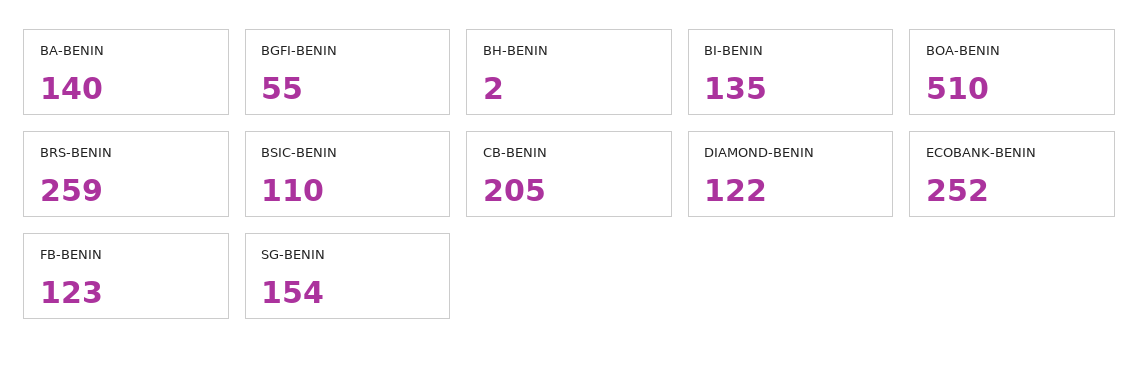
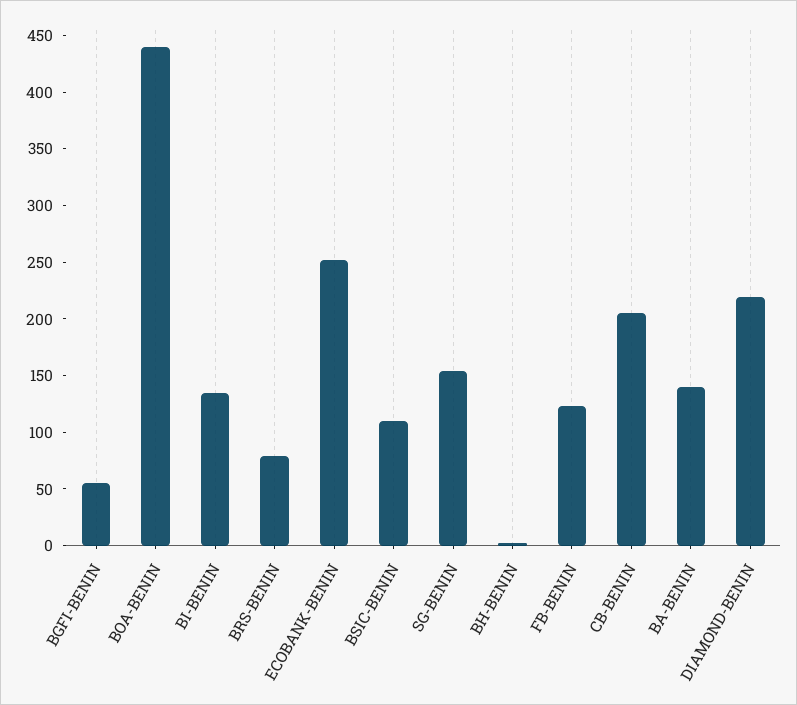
  {
    "BA-BENIN": 140,
    "BGFI-BENIN": 55,
    "BH-BENIN": 2,
    "BI-BENIN": 135,
-   "BOA-BENIN": 510,
+   "BOA-BENIN": 440,
-   "BRS-BENIN": 259,
+   "BRS-BENIN": 80,
    "BSIC-BENIN": 110,
    "CB-BENIN": 205,
-   "DIAMOND-BENIN": 122,
+   "DIAMOND-BENIN": 220,
    "ECOBANK-BENIN": 252,
    "FB-BENIN": 123,
    "SG-BENIN": 154
  }

